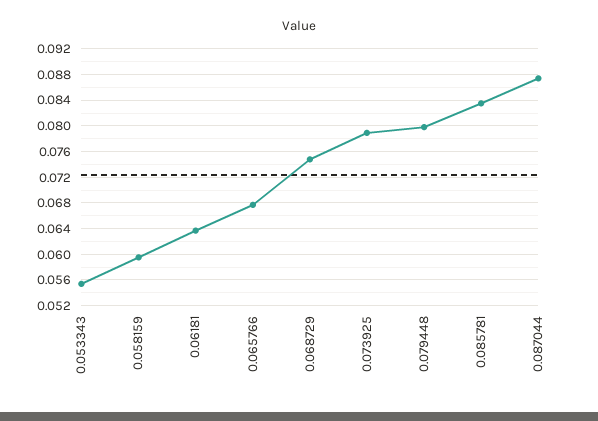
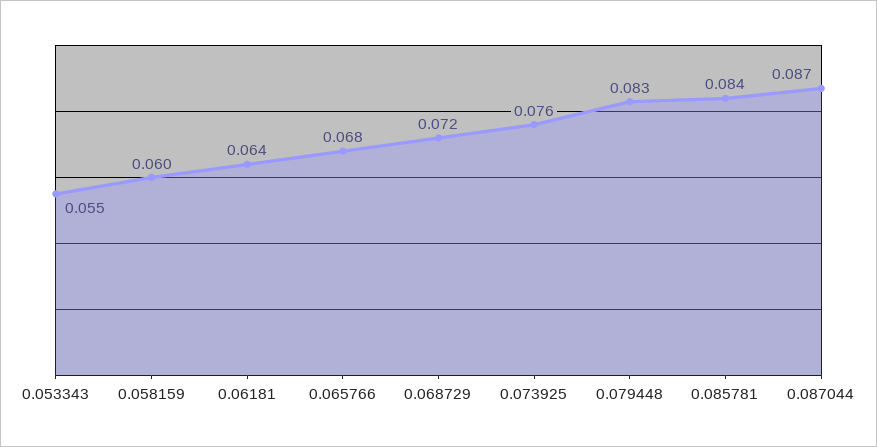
  {
    "0.053343": 0.055,
    "0.058159": 0.06,
    "0.06181": 0.064,
    "0.065766": 0.068,
-   "0.068729": 0.075,
+   "0.068729": 0.072,
-   "0.073925": 0.079,
+   "0.073925": 0.076,
-   "0.079448": 0.08,
+   "0.079448": 0.083,
    "0.085781": 0.084,
    "0.087044": 0.087
  }

